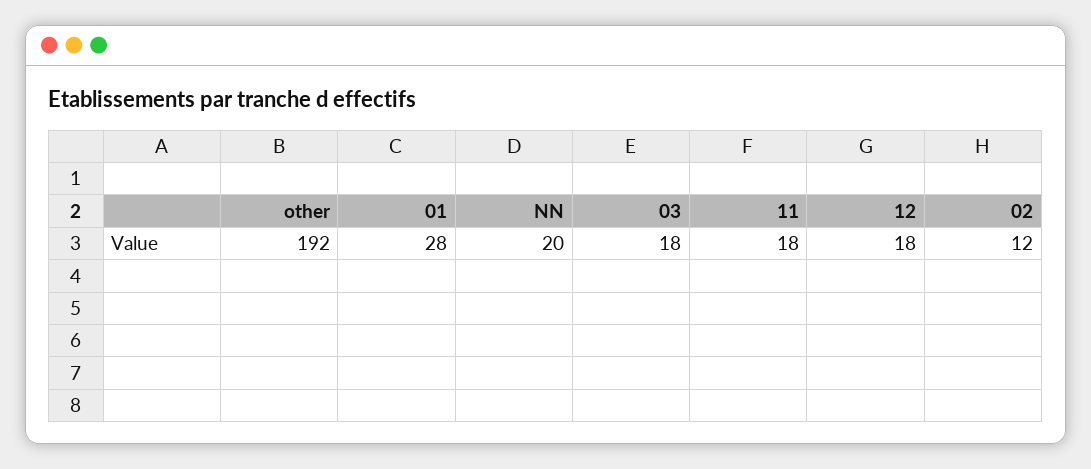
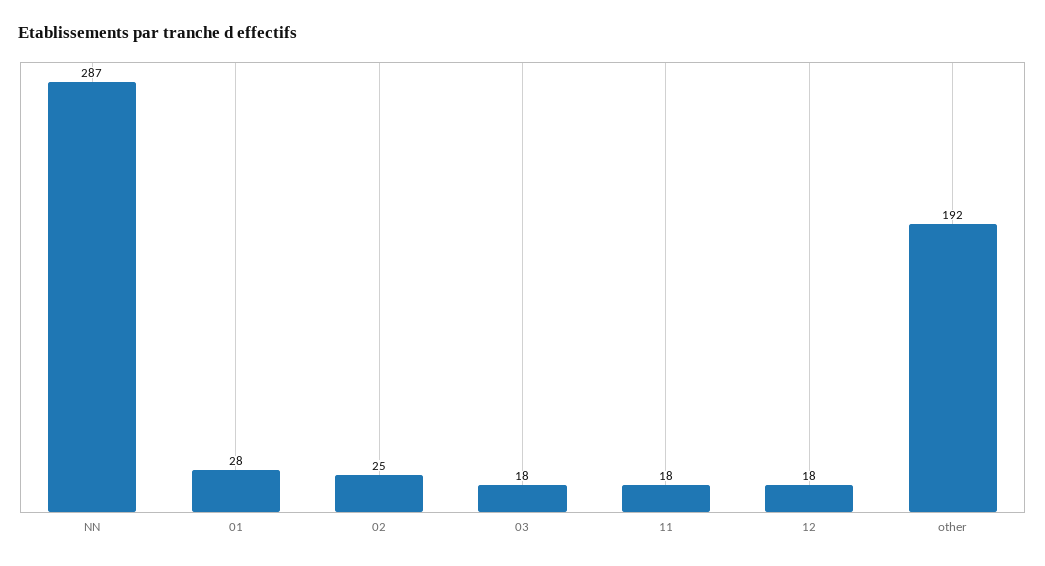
  {
    "other": 192,
    "01": 28,
-   "NN": 20,
+   "NN": 287,
    "03": 18,
    "11": 18,
    "12": 18,
-   "02": 12
+   "02": 25
  }

